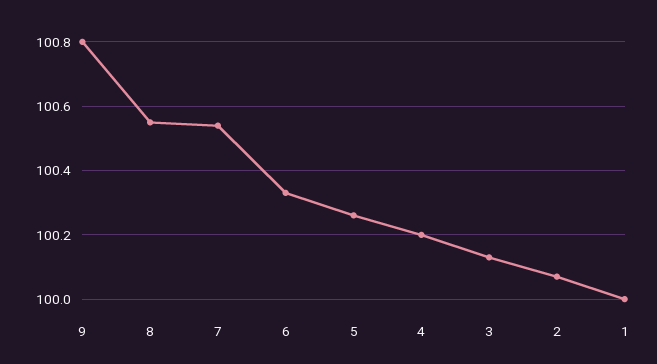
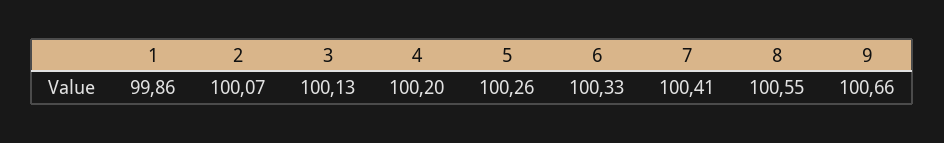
  {
-   "9": 100.8,
+   "9": 100.66,
    "8": 100.55,
-   "7": 100.55,
+   "7": 100.41,
    "6": 100.33,
    "5": 100.26,
    "4": 100.2,
    "3": 100.13,
    "2": 100.07,
-   "1": 100
+   "1": 99.86
  }

